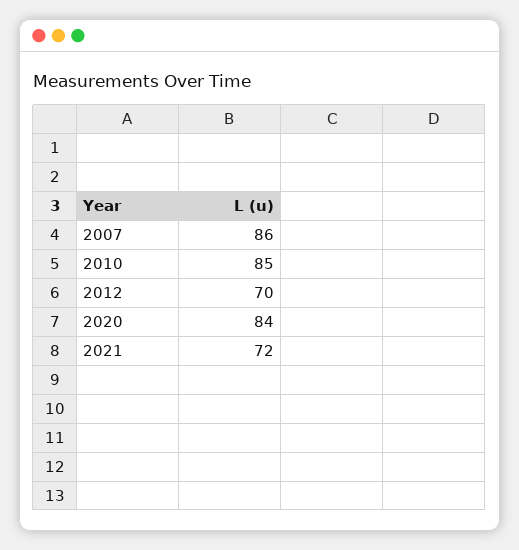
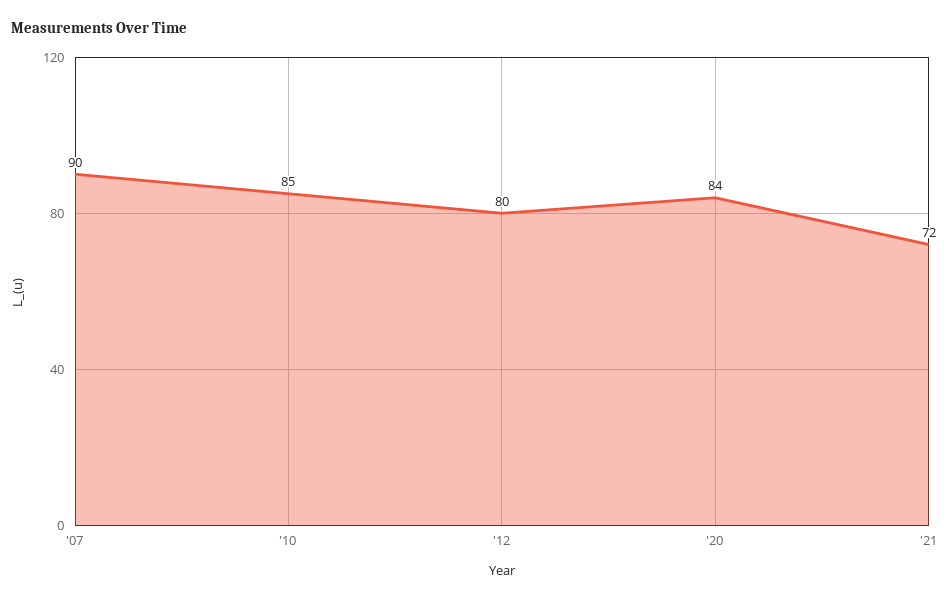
  {
-   "2007": 86,
+   "2007": 90,
    "2010": 85,
-   "2012": 70,
+   "2012": 80,
    "2020": 84,
    "2021": 72
  }

